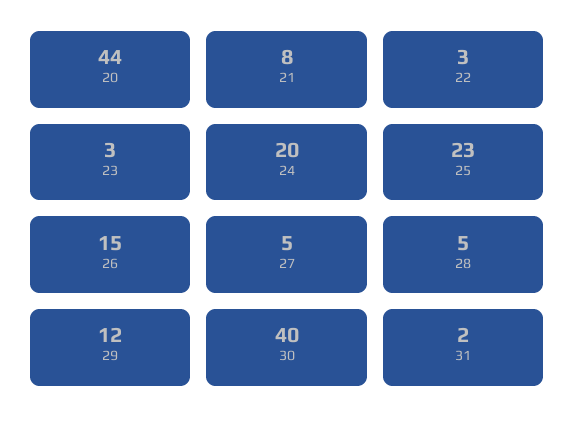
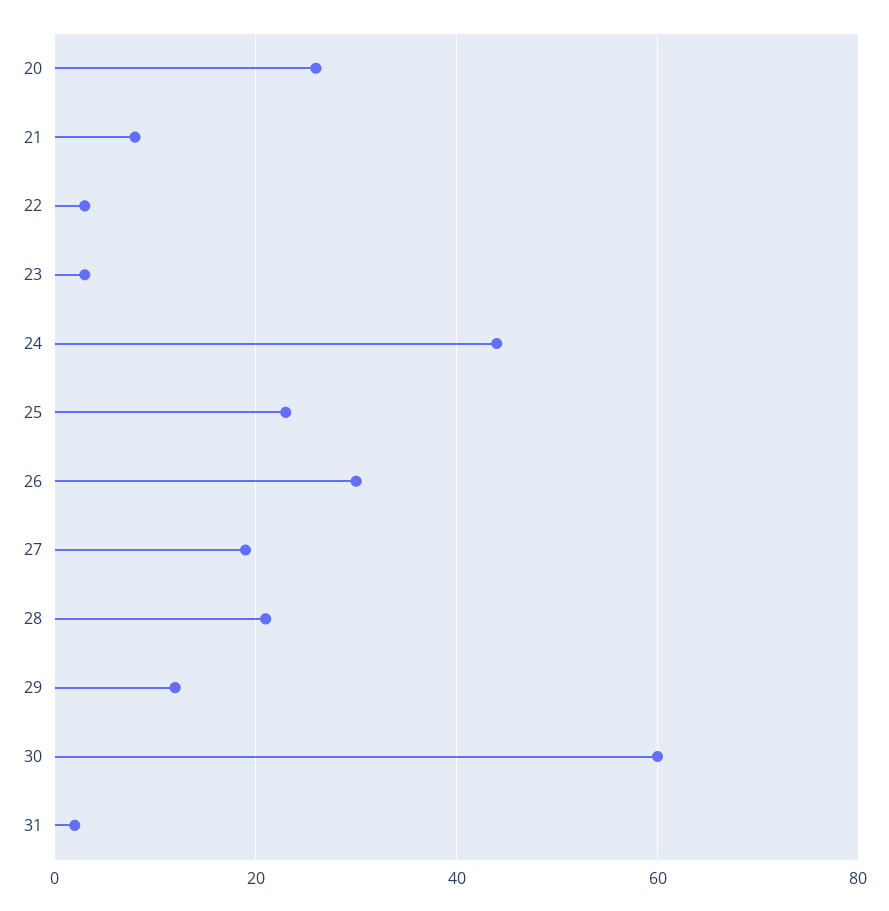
  {
-   "20": 44,
+   "20": 25,
    "21": 8,
    "22": 3,
    "23": 3,
-   "24": 20,
+   "24": 45,
    "25": 23,
-   "26": 15,
+   "26": 30,
-   "27": 5,
+   "27": 20,
-   "28": 5,
+   "28": 20,
    "29": 12,
-   "30": 40,
+   "30": 60,
    "31": 2
  }

